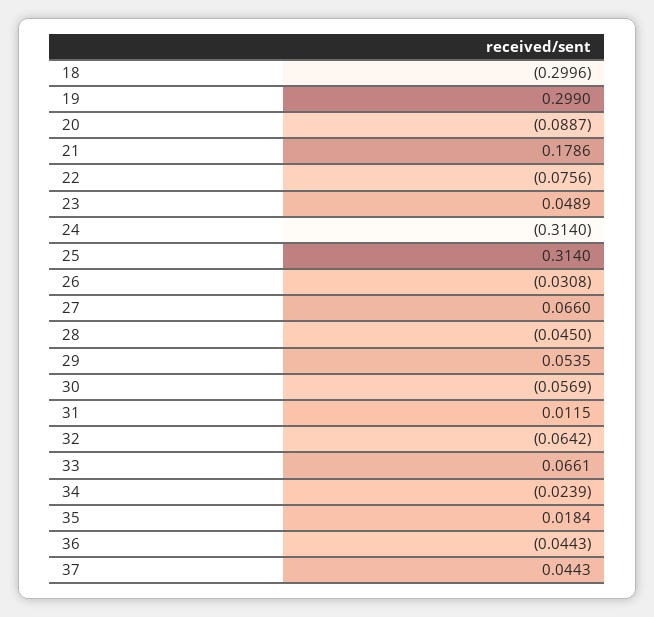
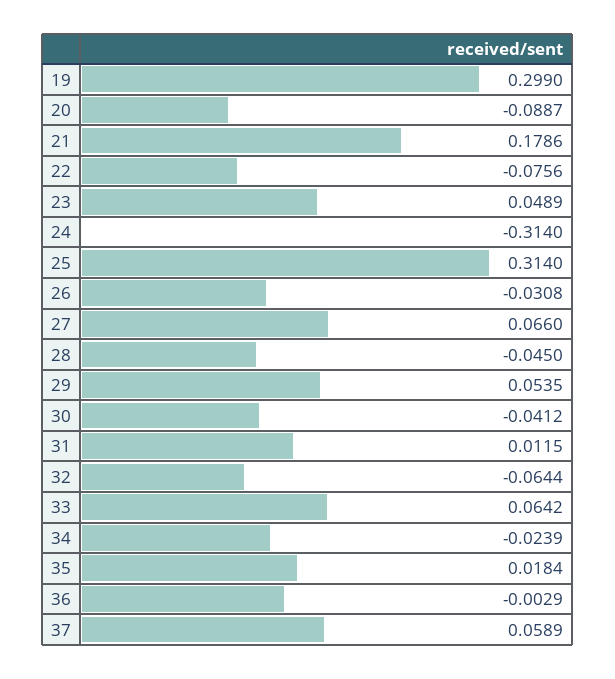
  {
-   "18": -0.2996,
    "19": 0.299,
    "20": -0.0887,
    "21": 0.1786,
    "22": -0.0756,
    "23": 0.0489,
    "24": -0.314,
    "25": 0.314,
    "26": -0.0308,
    "27": 0.066,
    "28": -0.045,
    "29": 0.0535,
-   "30": -0.0569,
+   "30": -0.0412,
    "31": 0.0115,
-   "32": -0.0642,
+   "32": -0.0644,
-   "33": 0.0661,
+   "33": 0.0642,
    "34": -0.0239,
    "35": 0.0184,
-   "36": -0.0443,
+   "36": -0.0029,
-   "37": 0.0443
+   "37": 0.0589
  }

